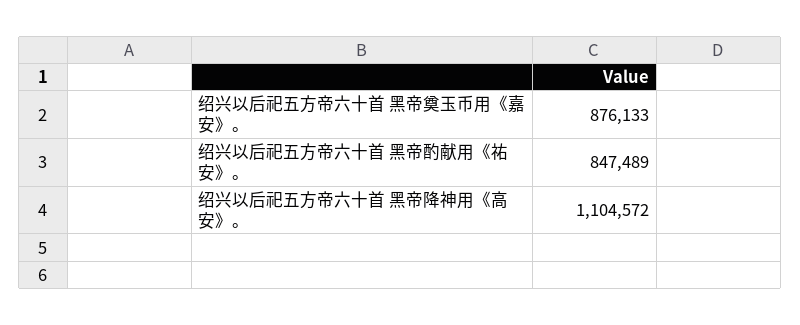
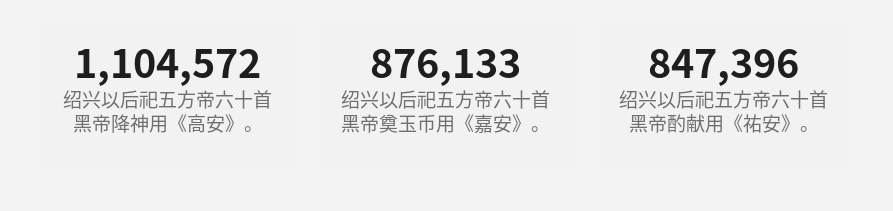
  {
    "绍兴以后祀五方帝六十首 黑帝奠玉币用《嘉安》。": 876133,
-   "绍兴以后祀五方帝六十首 黑帝酌献用《祐安》。": 847489,
+   "绍兴以后祀五方帝六十首 黑帝酌献用《祐安》。": 847396,
    "绍兴以后祀五方帝六十首 黑帝降神用《高安》。": 1104572
  }

